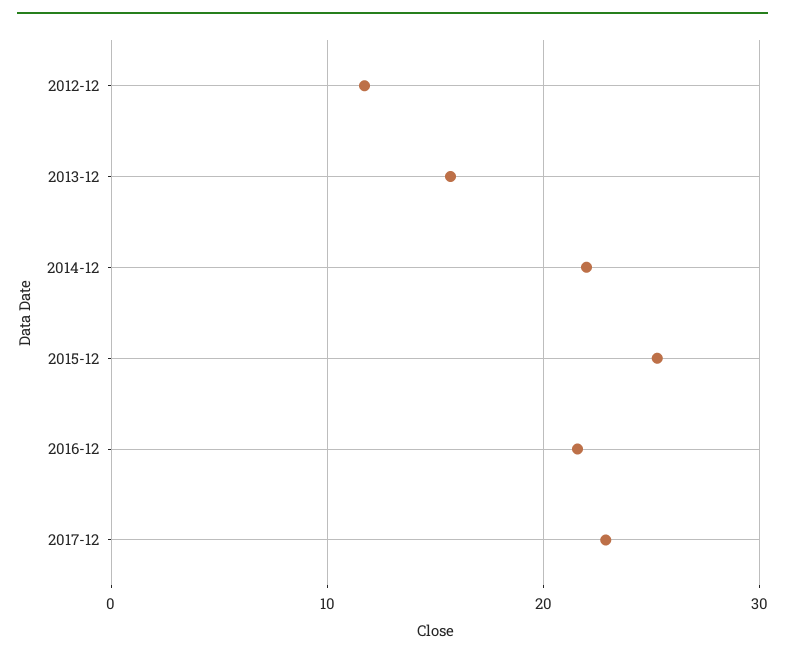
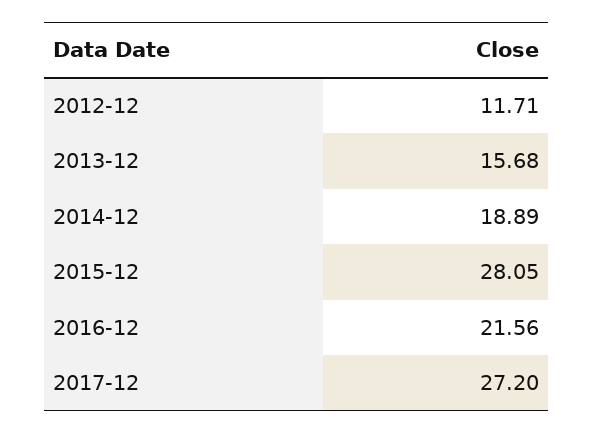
  {
    "2012-12": 11.71,
    "2013-12": 15.68,
-   "2014-12": 22,
+   "2014-12": 18.89,
-   "2015-12": 25,
+   "2015-12": 28.05,
    "2016-12": 21.56,
-   "2017-12": 23
+   "2017-12": 27.2
  }

